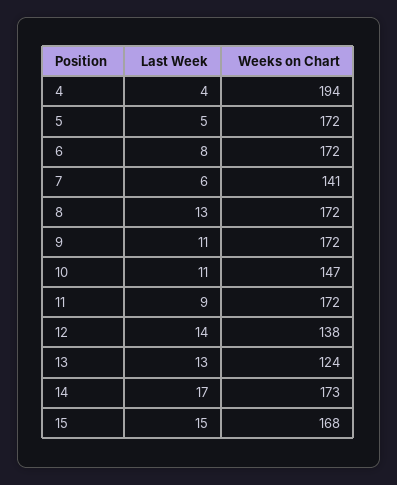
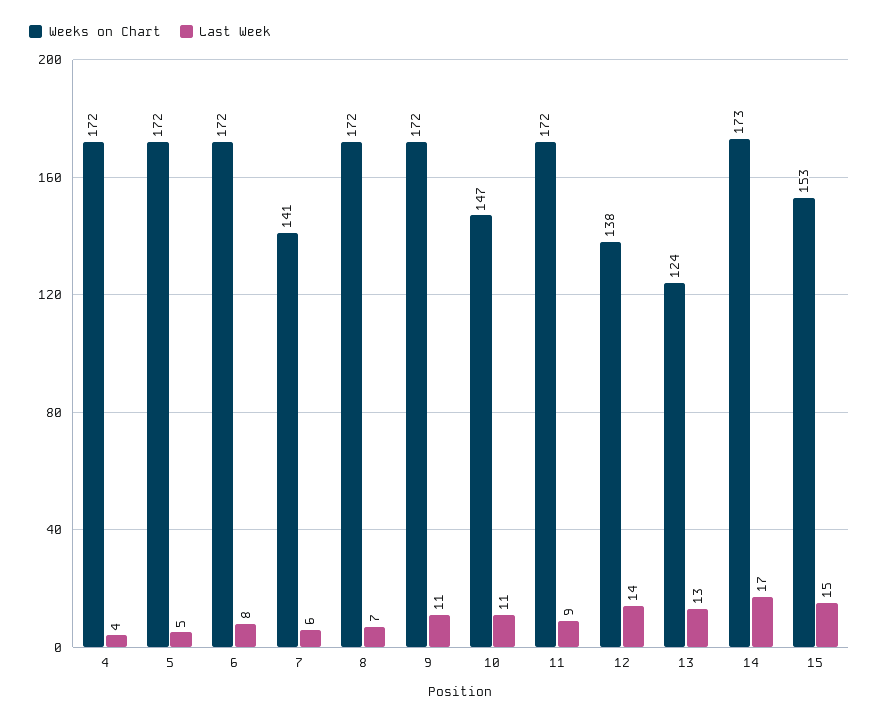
  {
    "Last Week": {
      "4": 4,
      "5": 5,
      "6": 8,
      "7": 6,
-     "8": 13,
+     "8": 7,
      "9": 11,
      "10": 11,
      "11": 9,
      "12": 14,
      "13": 13,
      "14": 17,
      "15": 15
    },
    "Weeks on Chart": {
-     "4": 194,
+     "4": 172,
      "5": 172,
      "6": 172,
      "7": 141,
      "8": 172,
      "9": 172,
      "10": 147,
      "11": 172,
      "12": 138,
      "13": 124,
      "14": 173,
-     "15": 168
+     "15": 153
    }
  }

